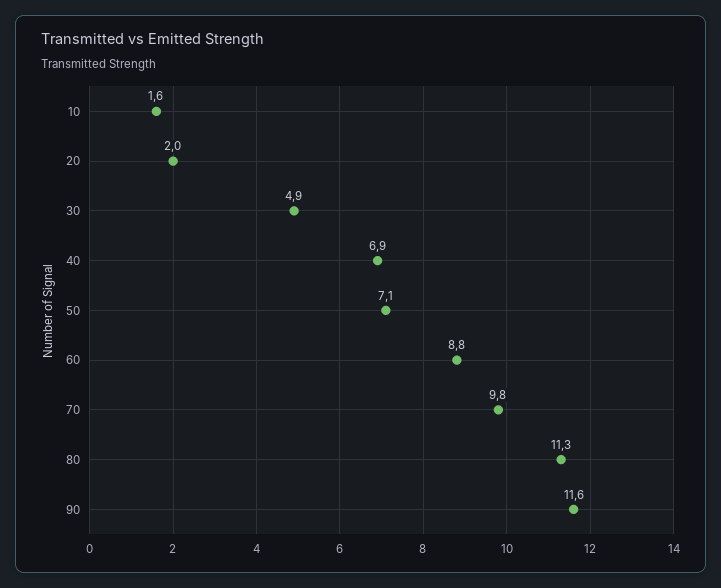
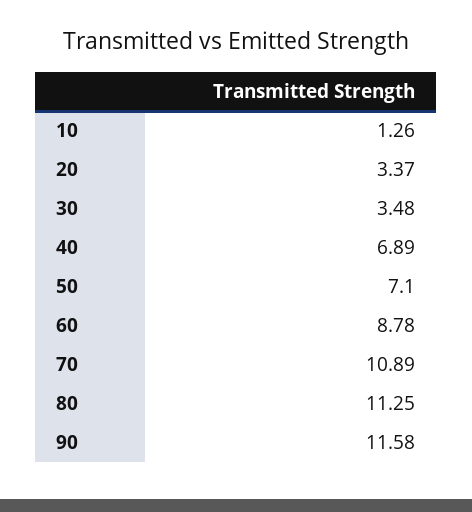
  {
-   "10": 1.6,
+   "10": 1.26,
-   "20": 2,
+   "20": 3.37,
-   "30": 4.9,
+   "30": 3.48,
    "40": 6.89,
    "50": 7.1,
    "60": 8.78,
-   "70": 9.8,
+   "70": 10.89,
    "80": 11.25,
    "90": 11.58
  }

